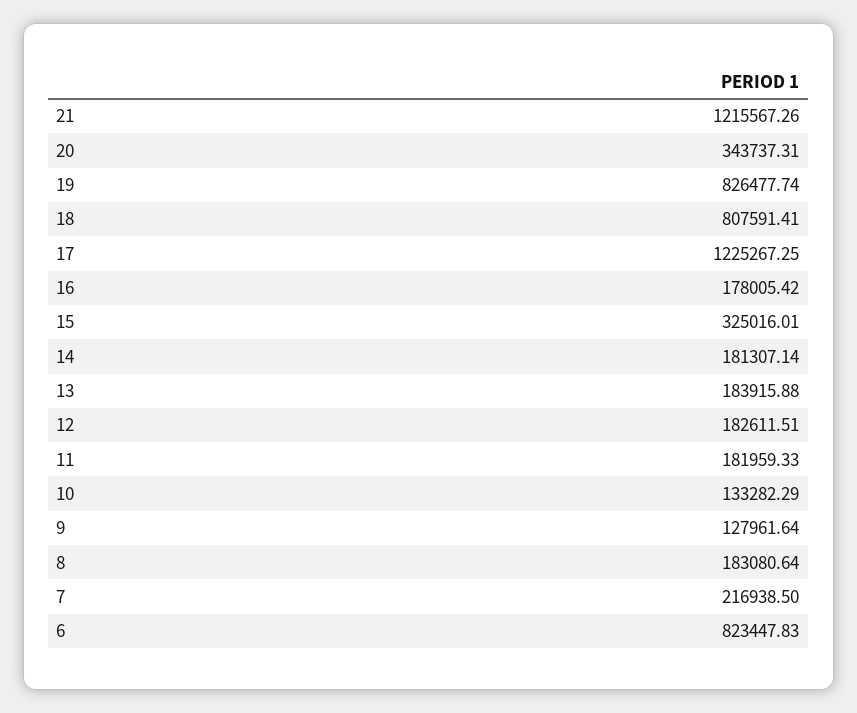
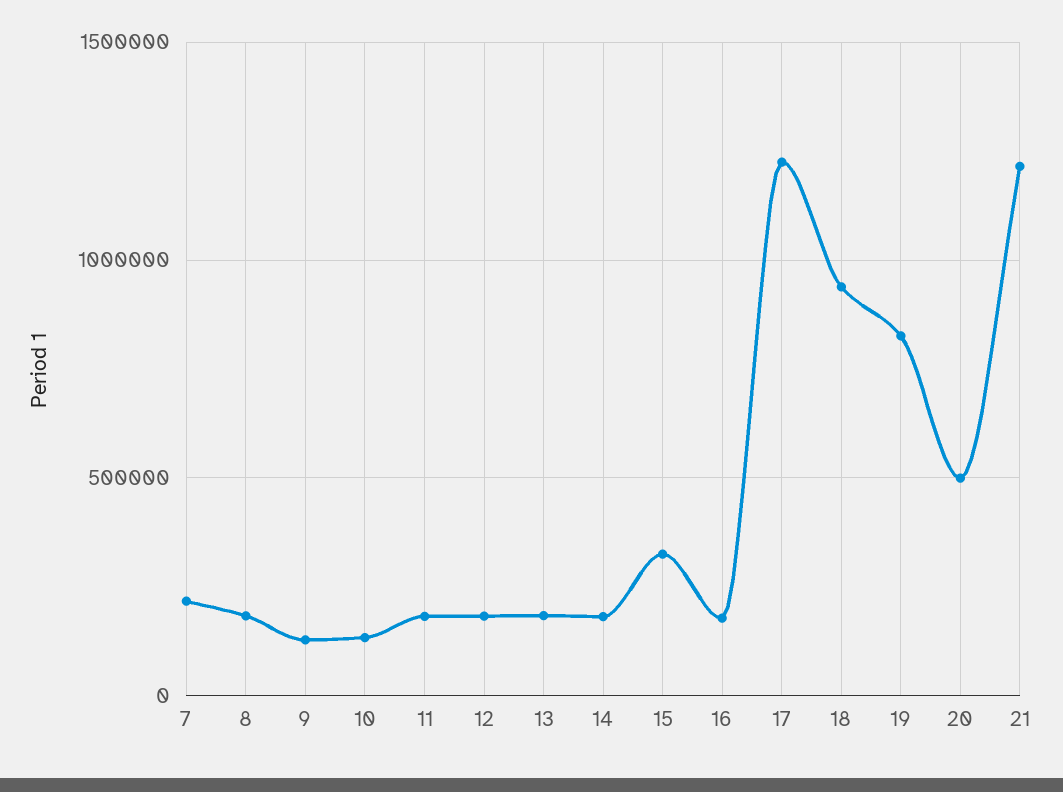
  {
    "21": 1215567.26,
-   "20": 343737.31,
+   "20": 500000,
    "19": 826477.74,
-   "18": 807591.41,
+   "18": 950000,
    "17": 1225267.25,
    "16": 178005.42,
    "15": 325016.01,
    "14": 181307.14,
    "13": 183915.88,
    "12": 182611.51,
    "11": 181959.33,
    "10": 133282.29,
    "9": 127961.64,
    "8": 183080.64,
-   "7": 216938.5,
+   "7": 216938.5
-   "6": 823447.83
  }

